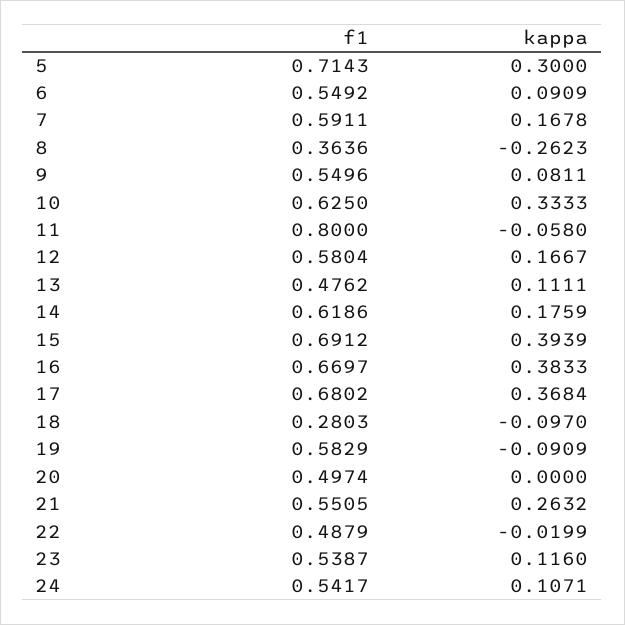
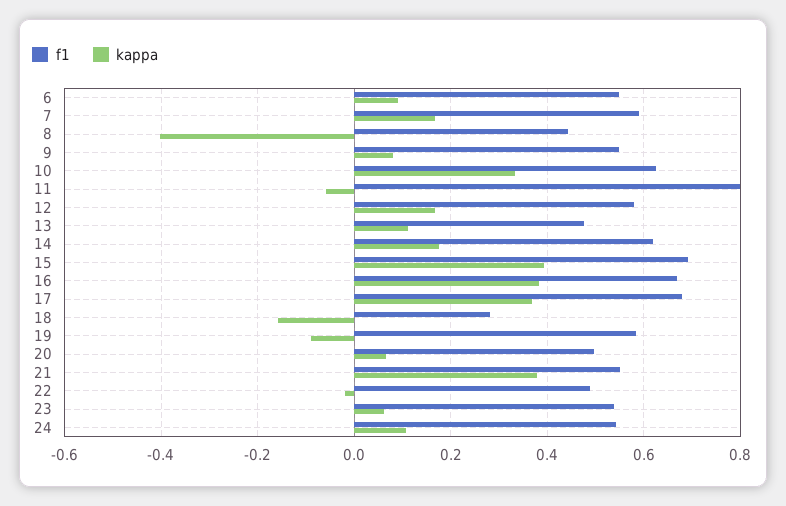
  {
    "f1": {
-     "5": 0.7143,
      "6": 0.5492,
      "7": 0.5911,
-     "8": 0.3636,
+     "8": 0.44,
      "9": 0.5496,
      "10": 0.625,
      "11": 0.8,
      "12": 0.5804,
      "13": 0.4762,
      "14": 0.6186,
      "15": 0.6912,
      "16": 0.6697,
      "17": 0.6802,
      "18": 0.2803,
      "19": 0.5829,
      "20": 0.4974,
      "21": 0.5505,
      "22": 0.4879,
      "23": 0.5387,
      "24": 0.5417
    },
    "kappa": {
-     "5": 0.3,
      "6": 0.0909,
      "7": 0.1678,
-     "8": -0.2623,
+     "8": -0.4,
      "9": 0.0811,
      "10": 0.3333,
      "11": -0.058,
      "12": 0.1667,
      "13": 0.1111,
      "14": 0.1759,
      "15": 0.3939,
      "16": 0.3833,
      "17": 0.3684,
-     "18": -0.097,
+     "18": -0.16,
      "19": -0.0909,
-     "20": 0,
+     "20": 0.06,
-     "21": 0.2632,
+     "21": 0.38,
      "22": -0.0199,
-     "23": 0.116,
+     "23": 0.06,
      "24": 0.1071
    }
  }

